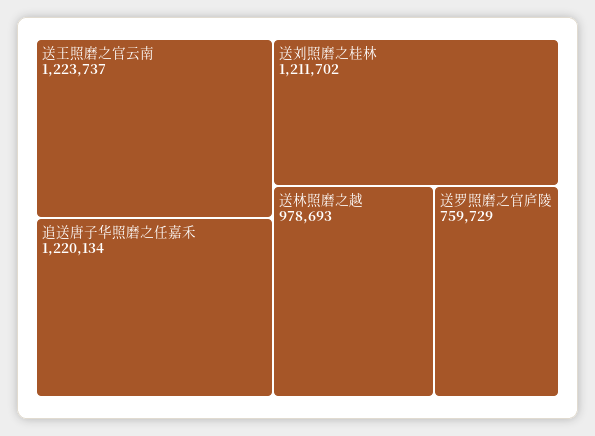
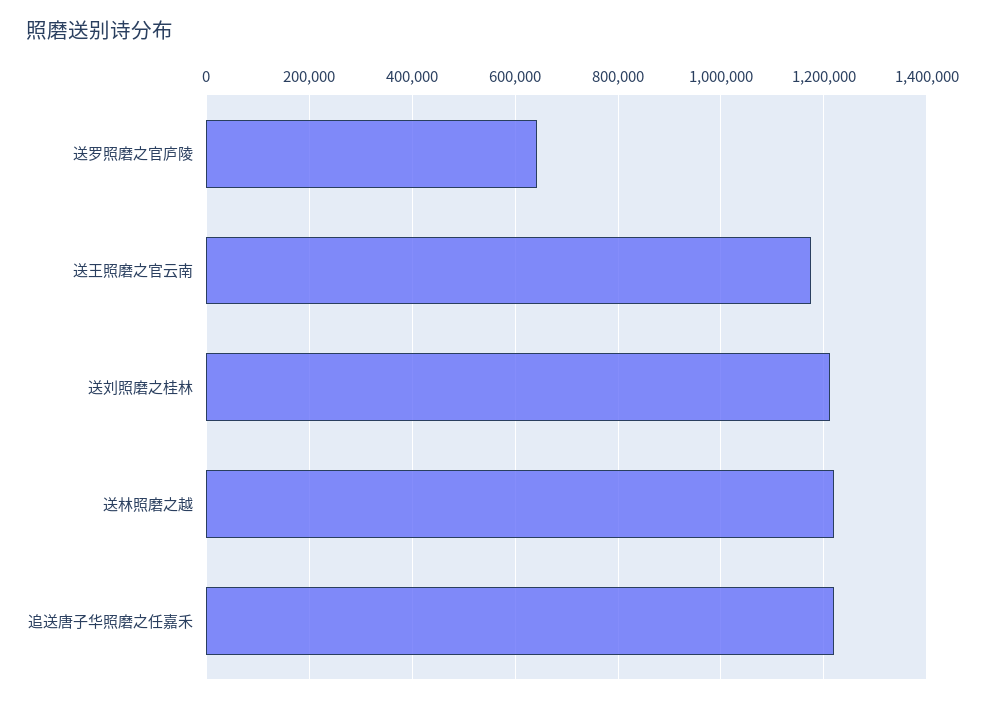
  {
-   "送王照磨之官云南": 1223737,
+   "送王照磨之官云南": 1180000,
    "追送唐子华照磨之任嘉禾": 1220134,
    "送刘照磨之桂林": 1211702,
-   "送林照磨之越": 978693,
+   "送林照磨之越": 1220000,
-   "送罗照磨之官庐陵": 759729
+   "送罗照磨之官庐陵": 640000
  }

